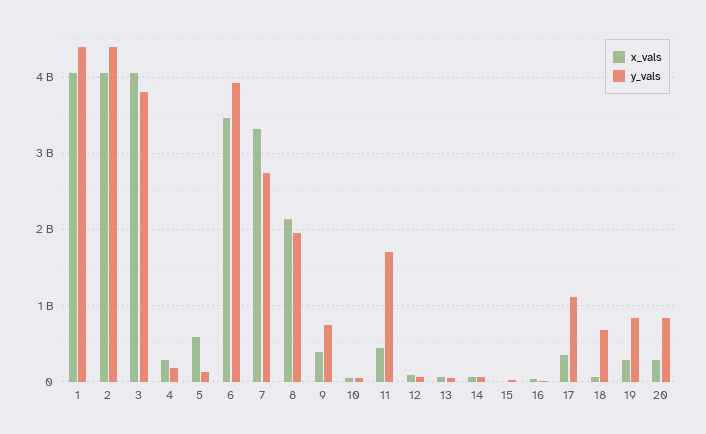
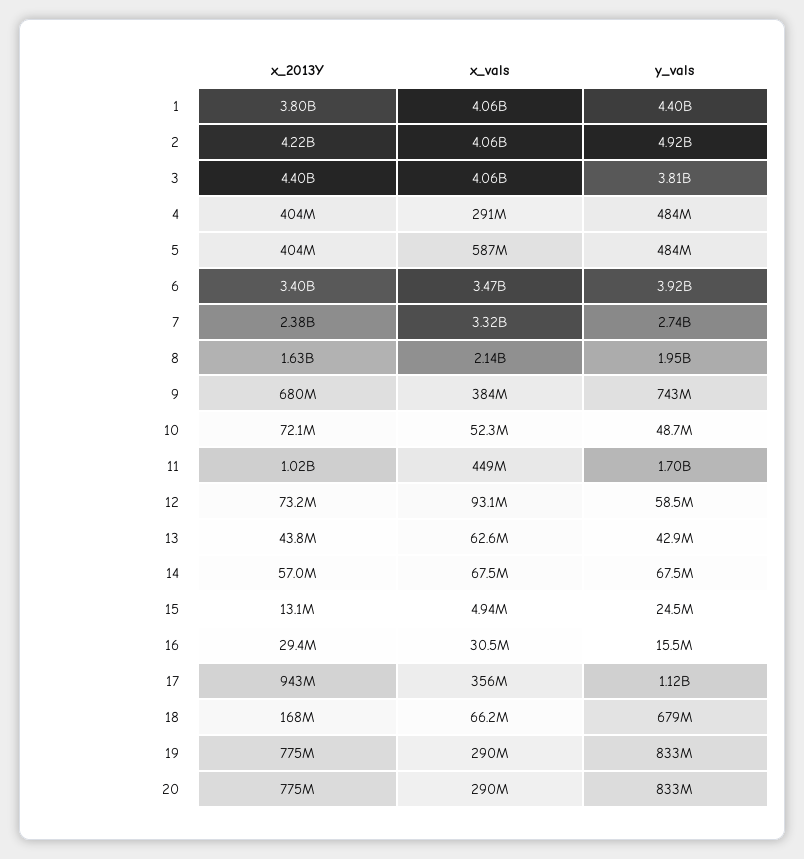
  {
    "x_vals": {
      "1": 4060000000,
      "2": 4060000000,
      "3": 4060000000,
      "4": 291000000,
      "5": 587000000,
      "6": 3470000000,
      "7": 3320000000,
      "8": 2140000000,
      "9": 384000000,
      "10": 52300000,
      "11": 449000000,
      "12": 93100000,
      "13": 62600000,
      "14": 67500000,
      "15": 4940000,
      "16": 30500000,
      "17": 356000000,
      "18": 66200000,
      "19": 290000000,
      "20": 290000000
    },
    "y_vals": {
      "1": 4400000000,
-     "2": 4400000000,
+     "2": 4920000000,
      "3": 3810000000,
-     "4": 200000000,
+     "4": 484000000,
-     "5": 100000000,
+     "5": 484000000,
      "6": 3920000000,
      "7": 2740000000,
      "8": 1950000000,
      "9": 743000000,
      "10": 48700000,
      "11": 1700000000,
      "12": 58500000,
      "13": 42900000,
      "14": 67500000,
      "15": 24500000,
      "16": 15500000,
      "17": 1120000000,
      "18": 679000000,
      "19": 833000000,
      "20": 833000000
-   }
+   },
+   "x_2013Y": {
+     "1": 3800000000,
+     "2": 4220000000,
+     "3": 4400000000,
+     "4": 404000000,
+     "5": 404000000,
+     "6": 3400000000,
+     "7": 2380000000,
+     "8": 1630000000,
+     "9": 680000000,
+     "10": 72100000,
+     "11": 1020000000,
+     "12": 73200000,
+     "13": 43800000,
+     "14": 57000000,
+     "15": 13100000,
+     "16": 29400000,
+     "17": 943000000,
+     "18": 168000000,
+     "19": 775000000,
+     "20": 775000000
+   }
  }

